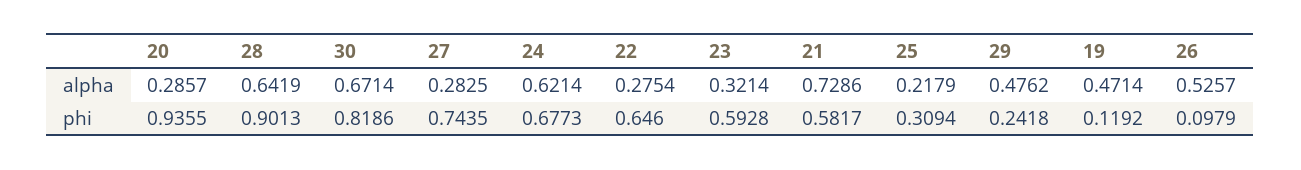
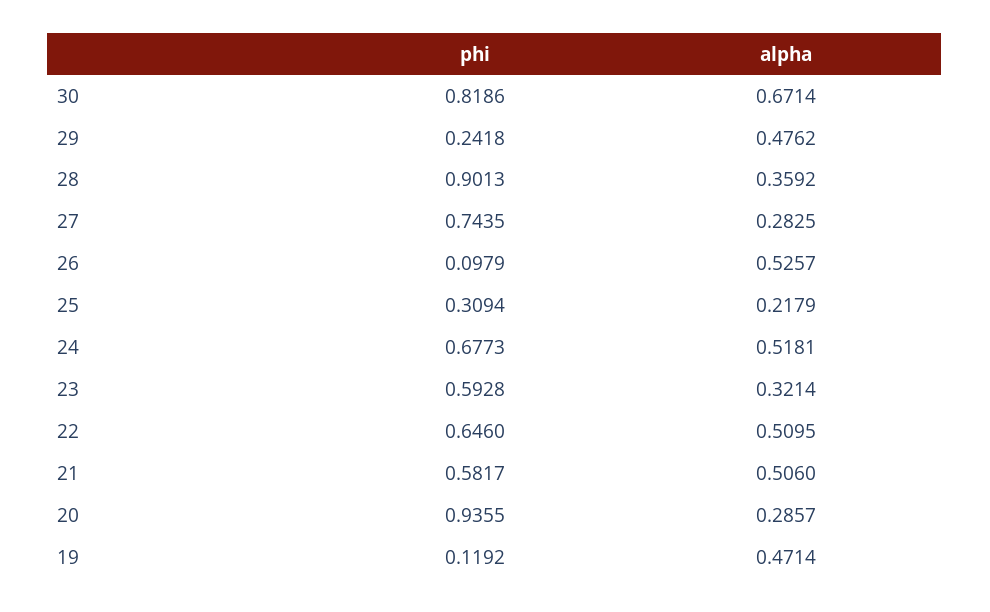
  {
    "20": {
      "alpha": 0.2857,
      "phi": 0.9355
    },
    "28": {
-     "alpha": 0.6419,
+     "alpha": 0.3592,
      "phi": 0.9013
    },
    "30": {
      "alpha": 0.6714,
      "phi": 0.8186
    },
    "27": {
      "alpha": 0.2825,
      "phi": 0.7435
    },
    "24": {
-     "alpha": 0.6214,
+     "alpha": 0.5181,
      "phi": 0.6773
    },
    "22": {
-     "alpha": 0.2754,
+     "alpha": 0.5095,
      "phi": 0.646
    },
    "23": {
      "alpha": 0.3214,
      "phi": 0.5928
    },
    "21": {
-     "alpha": 0.7286,
+     "alpha": 0.506,
      "phi": 0.5817
    },
    "25": {
      "alpha": 0.2179,
      "phi": 0.3094
    },
    "29": {
      "alpha": 0.4762,
      "phi": 0.2418
    },
    "19": {
      "alpha": 0.4714,
      "phi": 0.1192
    },
    "26": {
      "alpha": 0.5257,
      "phi": 0.0979
    }
  }

